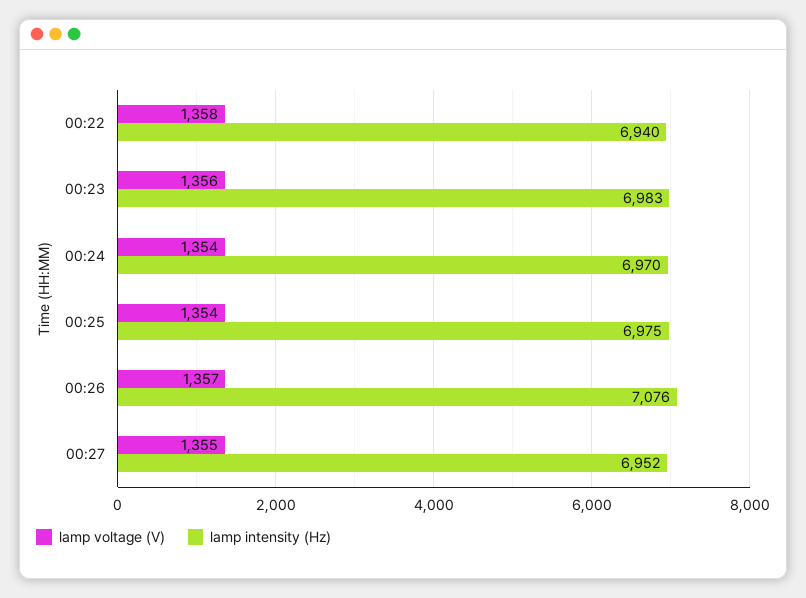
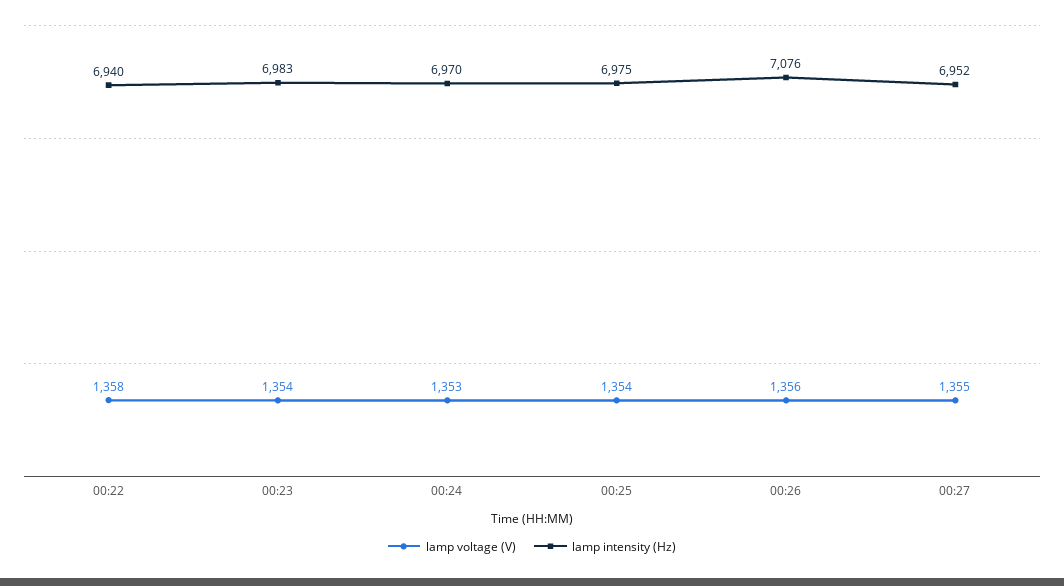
  {
    "lamp voltage (V)": {
      "00:22": 1358,
-     "00:23": 1356,
+     "00:23": 1354,
-     "00:24": 1354,
+     "00:24": 1353,
      "00:25": 1354,
-     "00:26": 1357,
+     "00:26": 1356,
      "00:27": 1355
    },
    "lamp intensity (Hz)": {
      "00:22": 6940,
      "00:23": 6983,
      "00:24": 6970,
      "00:25": 6975,
      "00:26": 7076,
      "00:27": 6952
    }
  }

